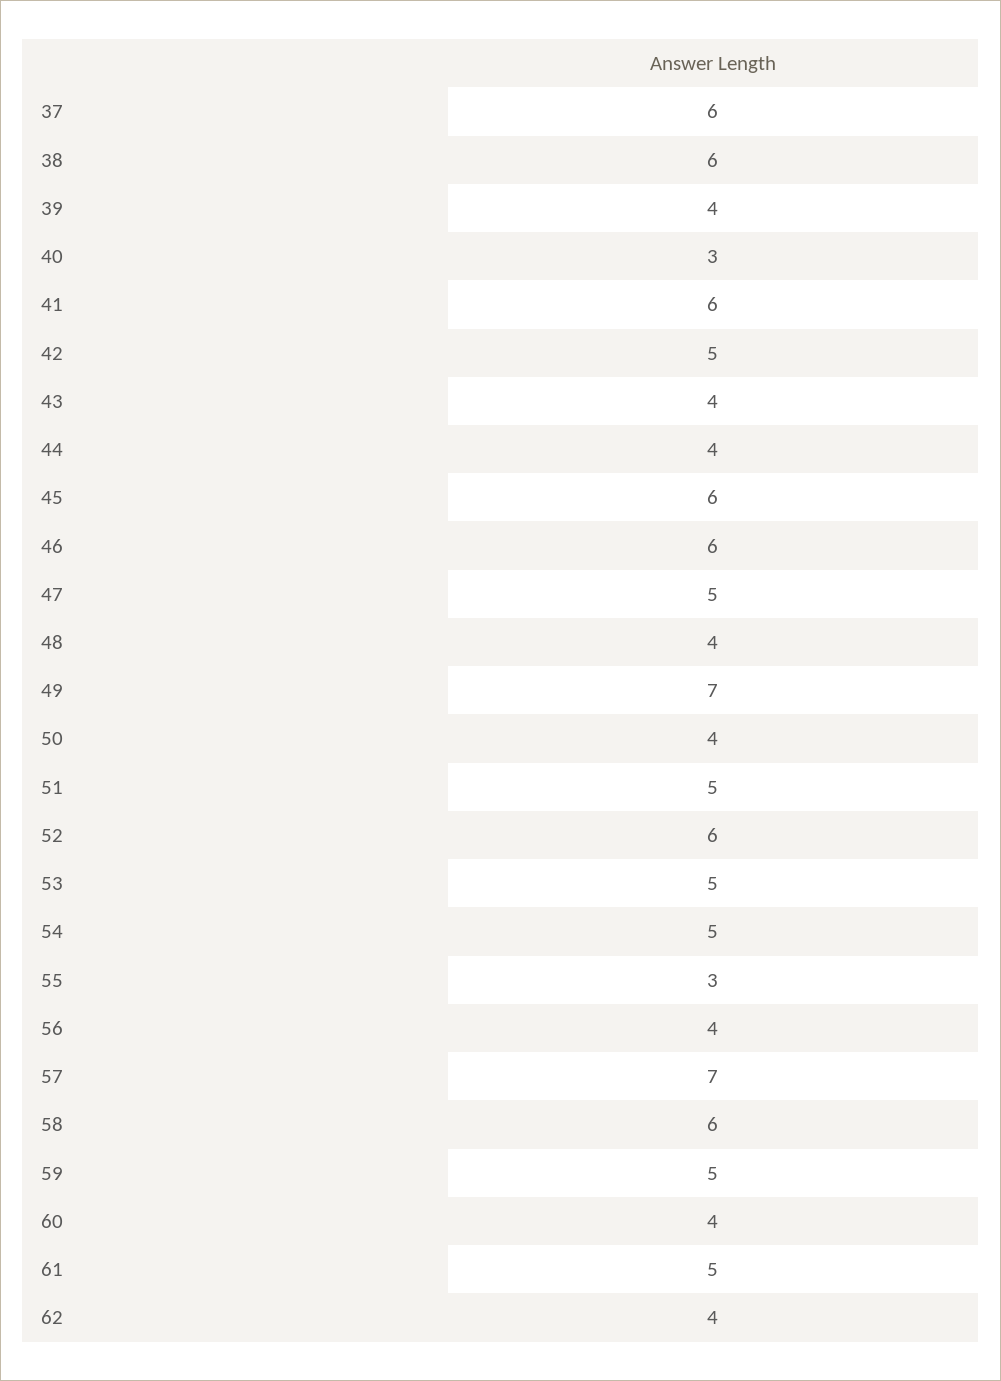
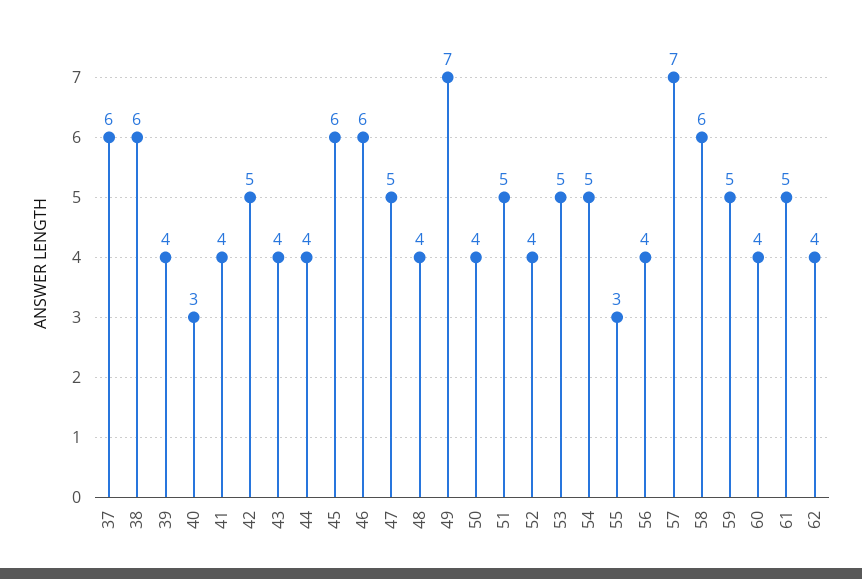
  {
    "37": 6,
    "38": 6,
    "39": 4,
    "40": 3,
-   "41": 6,
+   "41": 4,
    "42": 5,
    "43": 4,
    "44": 4,
    "45": 6,
    "46": 6,
    "47": 5,
    "48": 4,
    "49": 7,
    "50": 4,
    "51": 5,
-   "52": 6,
+   "52": 4,
    "53": 5,
    "54": 5,
    "55": 3,
    "56": 4,
    "57": 7,
    "58": 6,
    "59": 5,
    "60": 4,
    "61": 5,
    "62": 4
  }

